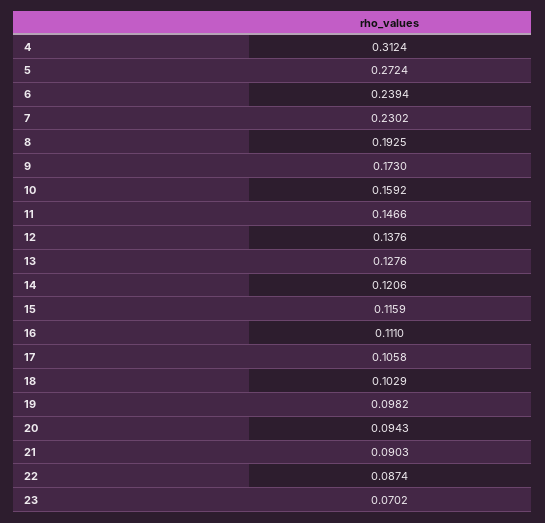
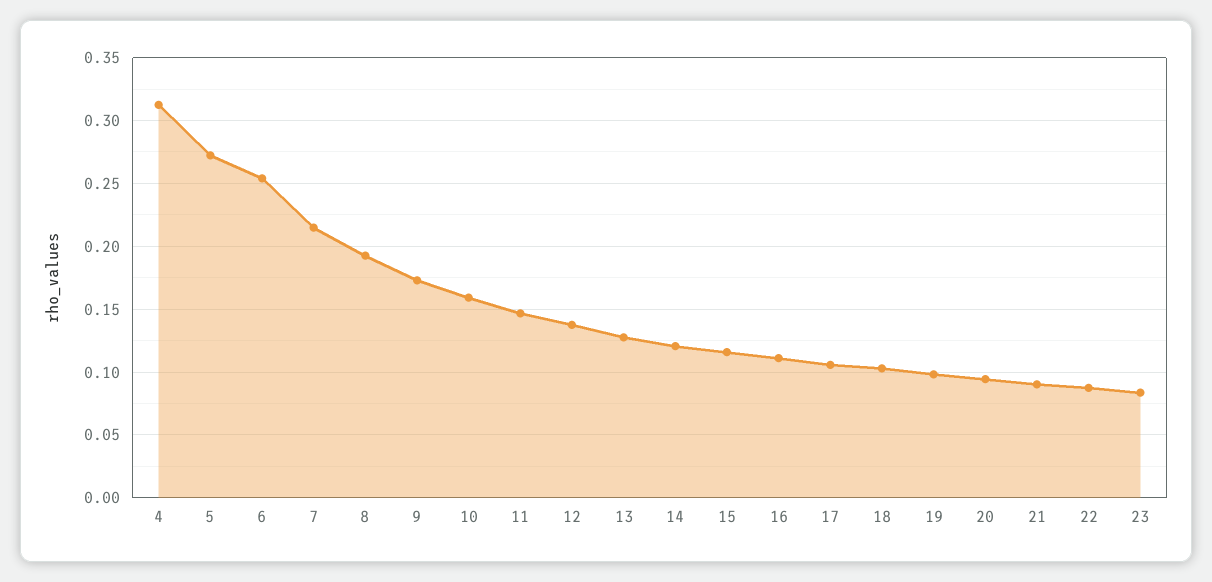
  {
    "4": 0.3124,
    "5": 0.2724,
-   "6": 0.2394,
+   "6": 0.255,
-   "7": 0.2302,
+   "7": 0.215,
    "8": 0.1925,
    "9": 0.173,
    "10": 0.1592,
    "11": 0.1466,
    "12": 0.1376,
    "13": 0.1276,
    "14": 0.1206,
    "15": 0.1159,
    "16": 0.111,
    "17": 0.1058,
    "18": 0.1029,
    "19": 0.0982,
    "20": 0.0943,
    "21": 0.0903,
    "22": 0.0874,
-   "23": 0.0702
+   "23": 0.085
  }

